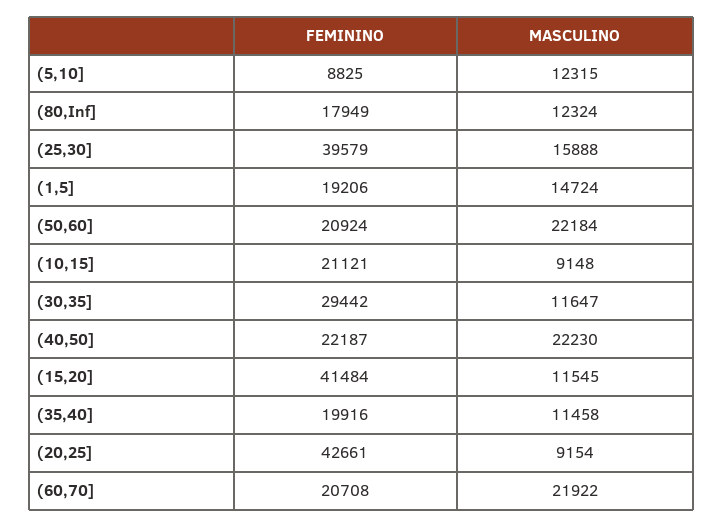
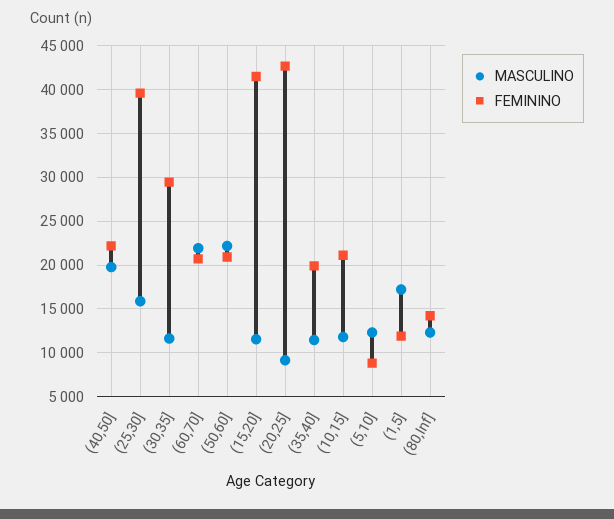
  {
    "FEMININO": {
      "(5,10]": 8825,
-     "(80,Inf]": 17949,
+     "(80,Inf]": 14000,
      "(25,30]": 39579,
-     "(1,5]": 19206,
+     "(1,5]": 12000,
      "(50,60]": 20924,
      "(10,15]": 21121,
      "(30,35]": 29442,
      "(40,50]": 22187,
      "(15,20]": 41484,
      "(35,40]": 19916,
      "(20,25]": 42661,
      "(60,70]": 20708
    },
    "MASCULINO": {
      "(5,10]": 12315,
      "(80,Inf]": 12324,
      "(25,30]": 15888,
-     "(1,5]": 14724,
+     "(1,5]": 17000,
      "(50,60]": 22184,
-     "(10,15]": 9148,
+     "(10,15]": 12000,
      "(30,35]": 11647,
-     "(40,50]": 22230,
+     "(40,50]": 20000,
      "(15,20]": 11545,
      "(35,40]": 11458,
      "(20,25]": 9154,
      "(60,70]": 21922
    }
  }

